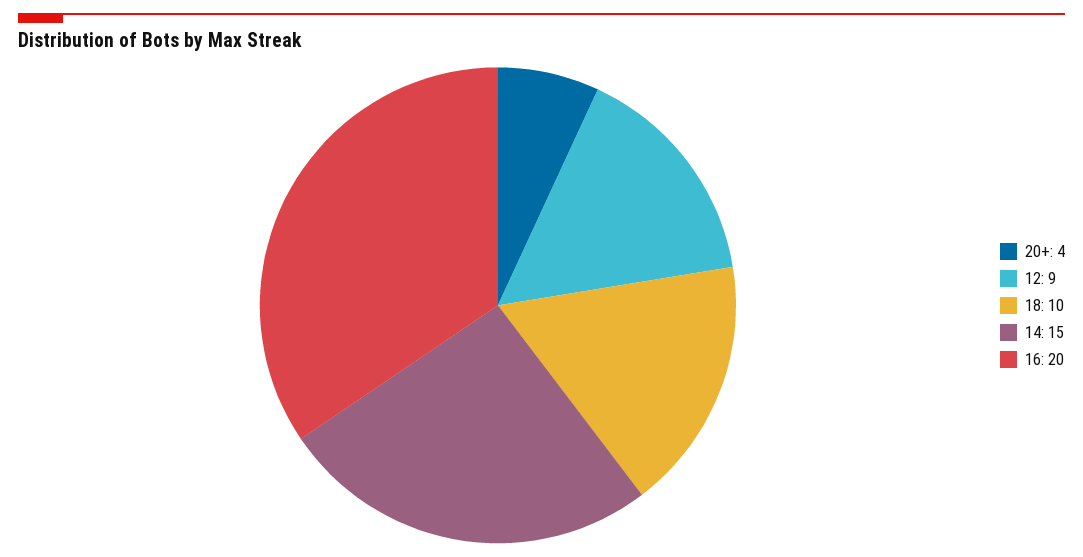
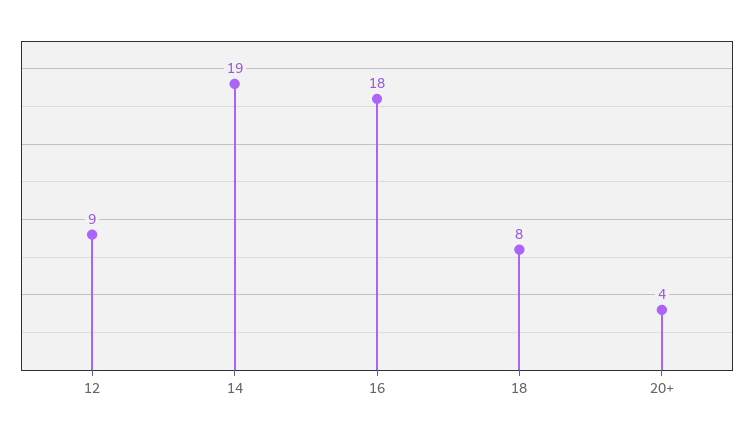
  {
    "20+": 4,
    "12": 9,
-   "18": 10,
+   "18": 8,
-   "14": 15,
+   "14": 19,
-   "16": 20
+   "16": 18
  }

